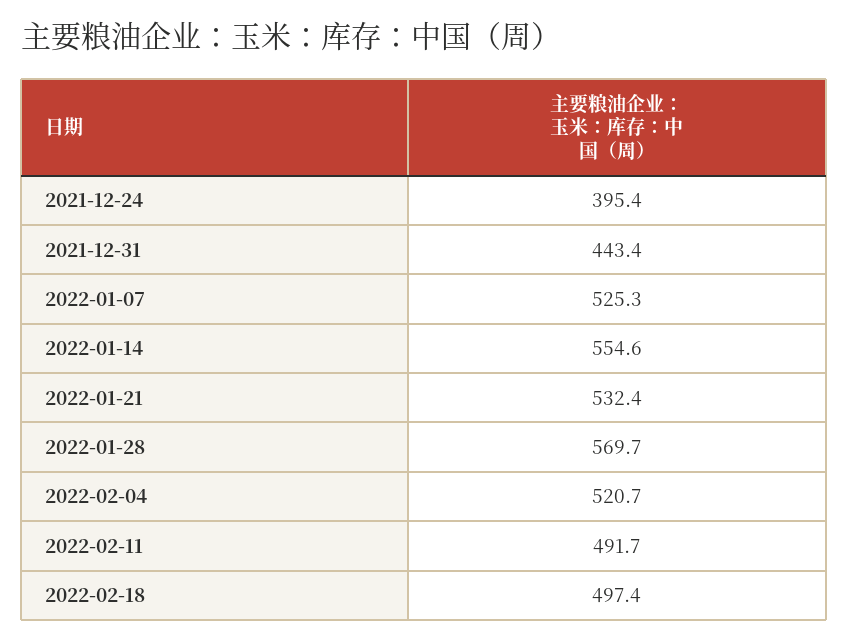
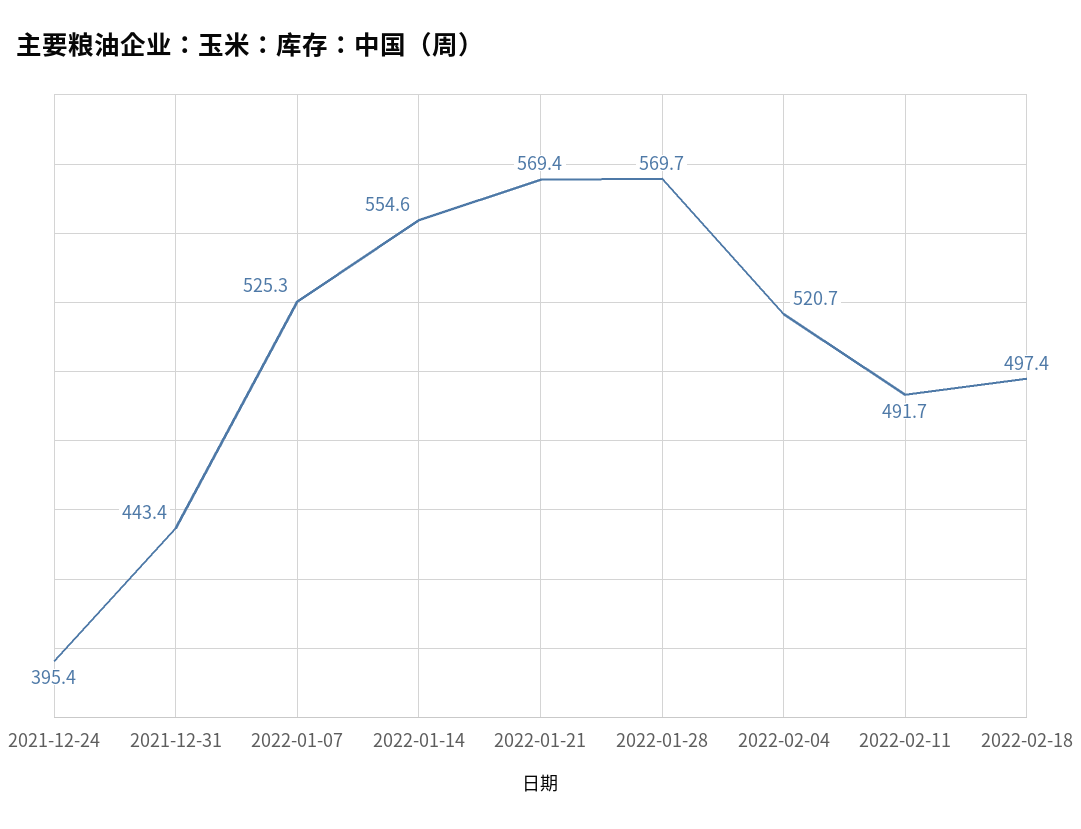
  {
    "2021-12-24": 395.4,
    "2021-12-31": 443.4,
    "2022-01-07": 525.3,
    "2022-01-14": 554.6,
-   "2022-01-21": 532.4,
+   "2022-01-21": 569.4,
    "2022-01-28": 569.7,
    "2022-02-04": 520.7,
    "2022-02-11": 491.7,
    "2022-02-18": 497.4
  }

